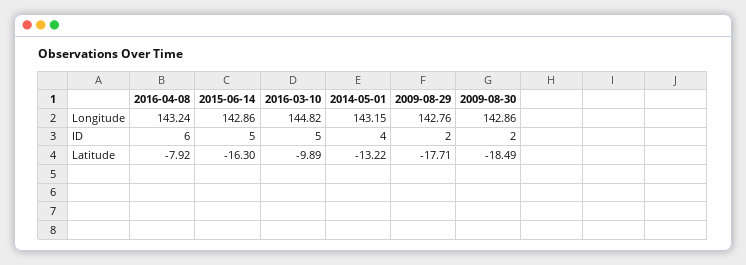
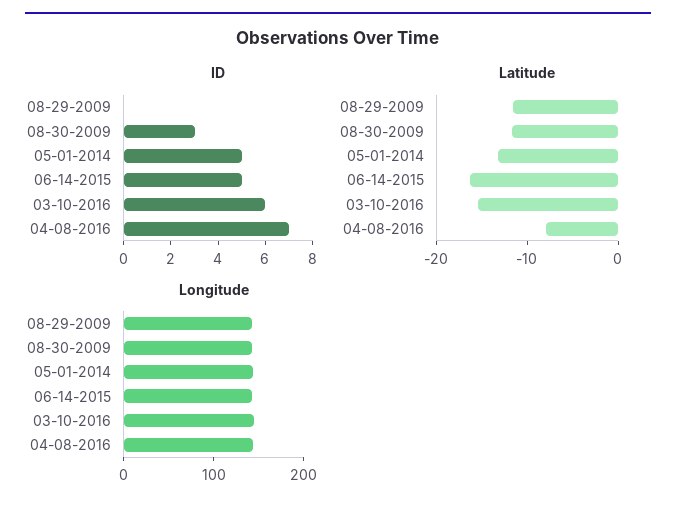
  {
    "Longitude": {
      "2016-04-08": 143.24,
      "2015-06-14": 142.86,
      "2016-03-10": 144.82,
      "2014-05-01": 143.15,
      "2009-08-29": 142.76,
      "2009-08-30": 142.86
    },
    "ID": {
-     "2016-04-08": 6,
+     "2016-04-08": 7,
      "2015-06-14": 5,
-     "2016-03-10": 5,
+     "2016-03-10": 6,
-     "2014-05-01": 4,
+     "2014-05-01": 5,
-     "2009-08-29": 2,
+     "2009-08-29": 0,
-     "2009-08-30": 2
+     "2009-08-30": 3
    },
    "Latitude": {
      "2016-04-08": -7.92,
      "2015-06-14": -16.3,
-     "2016-03-10": -9.89,
+     "2016-03-10": -16,
      "2014-05-01": -13.22,
-     "2009-08-29": -17.71,
+     "2009-08-29": -12,
-     "2009-08-30": -18.49
+     "2009-08-30": -12
    }
  }

